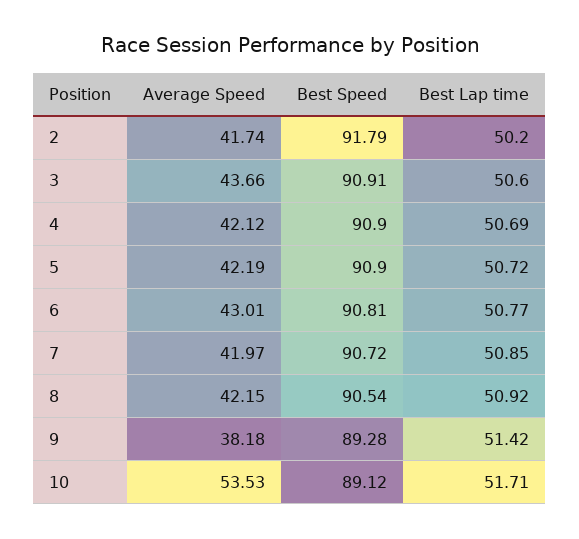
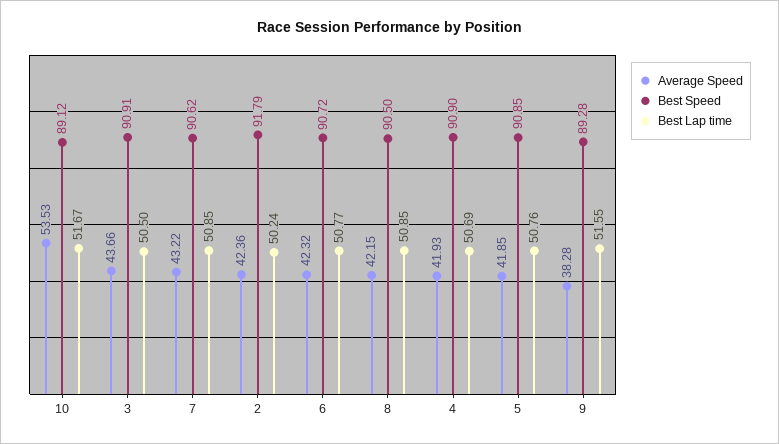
  {
    "Average Speed": {
-     "2": 41.74,
+     "2": 42.36,
      "3": 43.66,
-     "4": 42.12,
+     "4": 41.93,
-     "5": 42.19,
+     "5": 41.85,
-     "6": 43.01,
+     "6": 42.32,
-     "7": 41.97,
+     "7": 43.22,
      "8": 42.15,
-     "9": 38.18,
+     "9": 38.28,
      "10": 53.53
    },
    "Best Speed": {
      "2": 91.79,
      "3": 90.91,
      "4": 90.9,
-     "5": 90.9,
+     "5": 90.85,
-     "6": 90.81,
+     "6": 90.72,
-     "7": 90.72,
+     "7": 90.62,
-     "8": 90.54,
+     "8": 90.5,
      "9": 89.28,
      "10": 89.12
    },
    "Best Lap time": {
-     "2": 50.2,
+     "2": 50.24,
-     "3": 50.6,
+     "3": 50.5,
      "4": 50.69,
-     "5": 50.72,
+     "5": 50.76,
      "6": 50.77,
      "7": 50.85,
-     "8": 50.92,
+     "8": 50.85,
-     "9": 51.42,
+     "9": 51.55,
-     "10": 51.71
+     "10": 51.67
    }
  }

